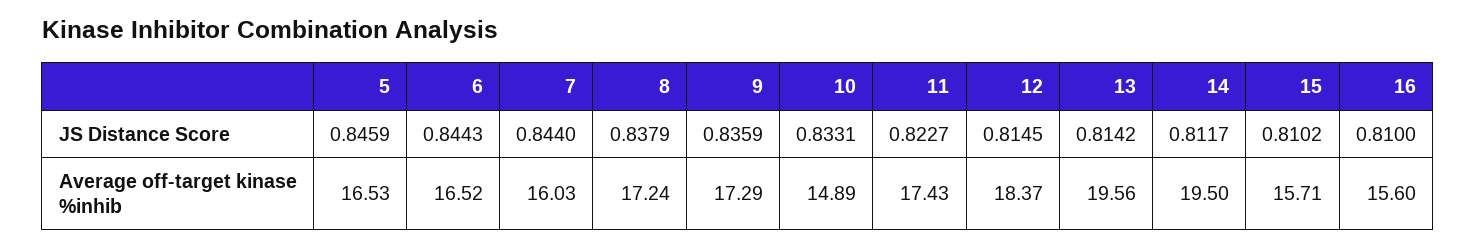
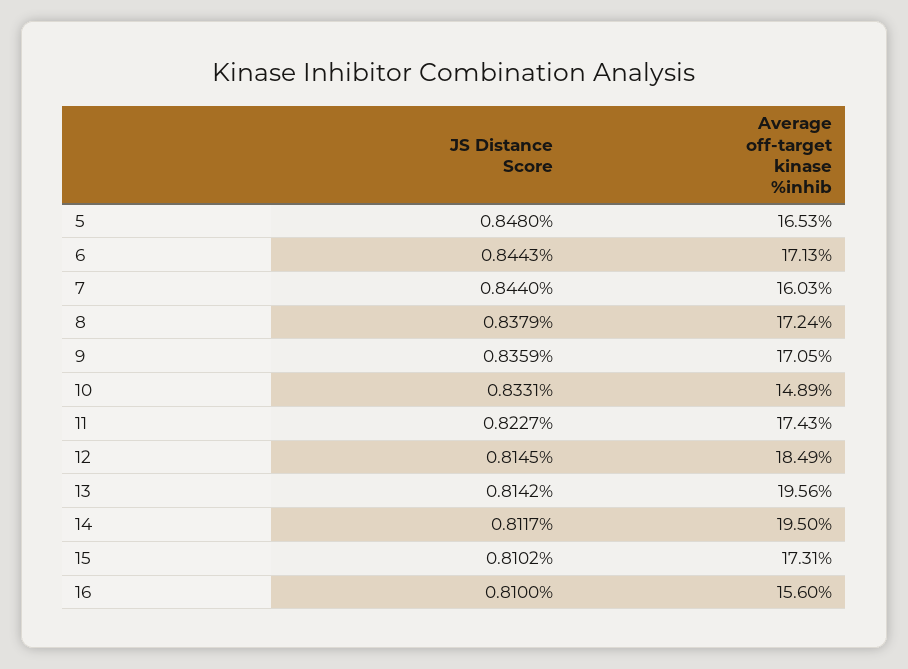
  {
    "5": {
-     "JS Distance Score": 0.8459,
+     "JS Distance Score": 0.848,
      "Average off-target kinase %inhib": 16.53
    },
    "6": {
      "JS Distance Score": 0.8443,
-     "Average off-target kinase %inhib": 16.52
+     "Average off-target kinase %inhib": 17.13
    },
    "7": {
      "JS Distance Score": 0.844,
      "Average off-target kinase %inhib": 16.03
    },
    "8": {
      "JS Distance Score": 0.8379,
      "Average off-target kinase %inhib": 17.24
    },
    "9": {
      "JS Distance Score": 0.8359,
-     "Average off-target kinase %inhib": 17.29
+     "Average off-target kinase %inhib": 17.05
    },
    "10": {
      "JS Distance Score": 0.8331,
      "Average off-target kinase %inhib": 14.89
    },
    "11": {
      "JS Distance Score": 0.8227,
      "Average off-target kinase %inhib": 17.43
    },
    "12": {
      "JS Distance Score": 0.8145,
-     "Average off-target kinase %inhib": 18.37
+     "Average off-target kinase %inhib": 18.49
    },
    "13": {
      "JS Distance Score": 0.8142,
      "Average off-target kinase %inhib": 19.56
    },
    "14": {
      "JS Distance Score": 0.8117,
      "Average off-target kinase %inhib": 19.5
    },
    "15": {
      "JS Distance Score": 0.8102,
-     "Average off-target kinase %inhib": 15.71
+     "Average off-target kinase %inhib": 17.31
    },
    "16": {
      "JS Distance Score": 0.81,
      "Average off-target kinase %inhib": 15.6
    }
  }

